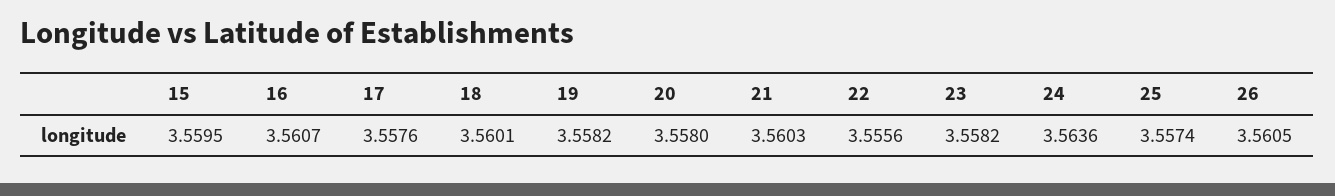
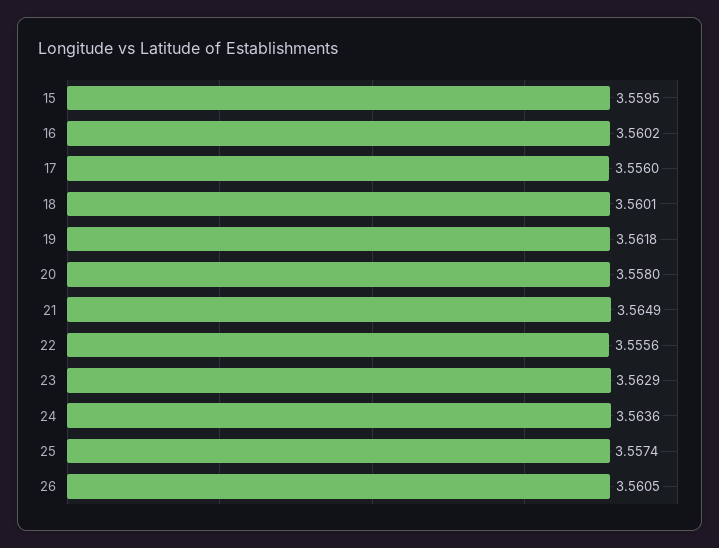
  {
    "15": 3.5595,
-   "16": 3.5607,
+   "16": 3.5602,
-   "17": 3.5576,
+   "17": 3.556,
    "18": 3.5601,
-   "19": 3.5582,
+   "19": 3.5618,
    "20": 3.558,
-   "21": 3.5603,
+   "21": 3.5649,
    "22": 3.5556,
-   "23": 3.5582,
+   "23": 3.5629,
    "24": 3.5636,
    "25": 3.5574,
    "26": 3.5605
  }

